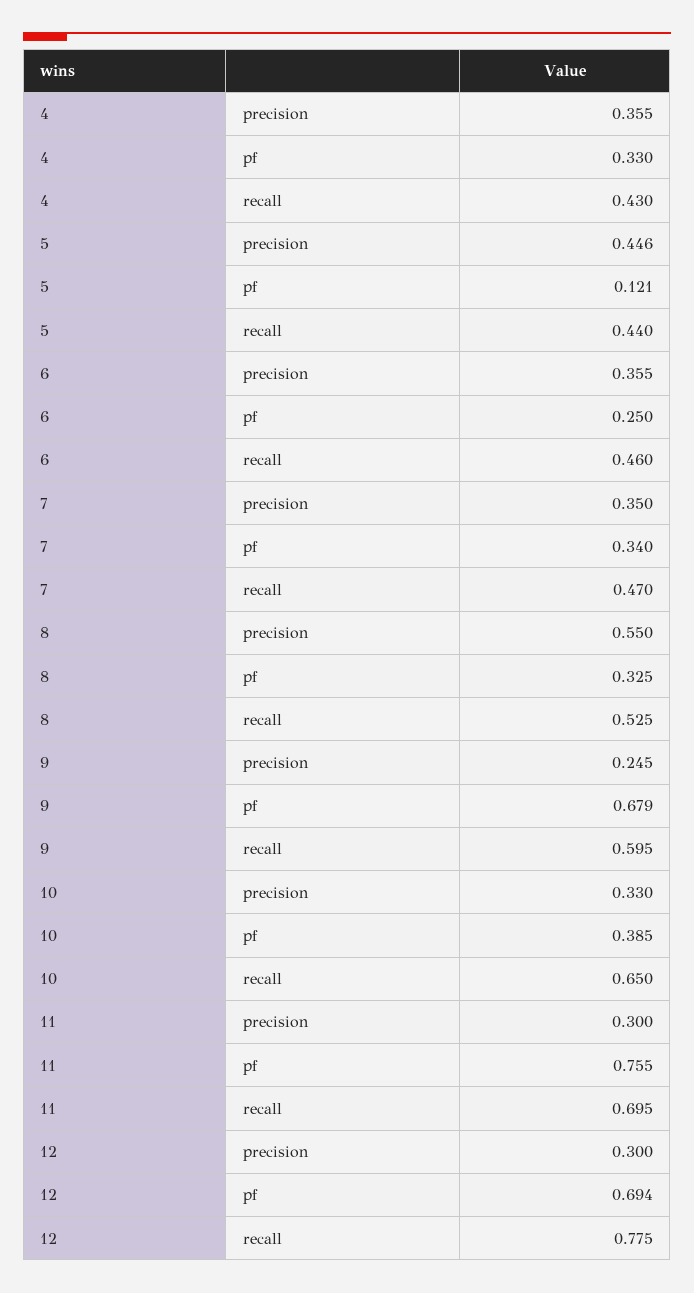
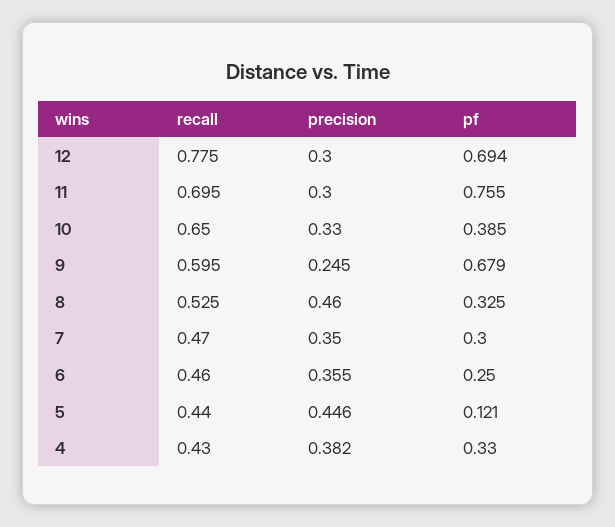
  {
    "4": {
-     "precision": 0.355,
+     "precision": 0.382,
      "pf": 0.33,
      "recall": 0.43
    },
    "5": {
      "precision": 0.446,
      "pf": 0.121,
      "recall": 0.44
    },
    "6": {
      "precision": 0.355,
      "pf": 0.25,
      "recall": 0.46
    },
    "7": {
      "precision": 0.35,
-     "pf": 0.34,
+     "pf": 0.3,
      "recall": 0.47
    },
    "8": {
-     "precision": 0.55,
+     "precision": 0.46,
      "pf": 0.325,
      "recall": 0.525
    },
    "9": {
      "precision": 0.245,
      "pf": 0.679,
      "recall": 0.595
    },
    "10": {
      "precision": 0.33,
      "pf": 0.385,
      "recall": 0.65
    },
    "11": {
      "precision": 0.3,
      "pf": 0.755,
      "recall": 0.695
    },
    "12": {
      "precision": 0.3,
      "pf": 0.694,
      "recall": 0.775
    }
  }

